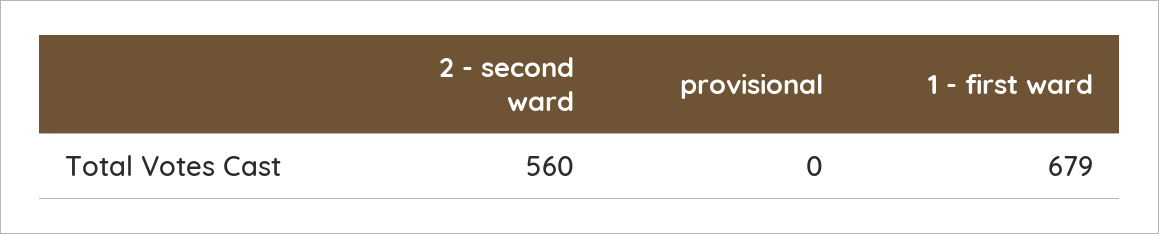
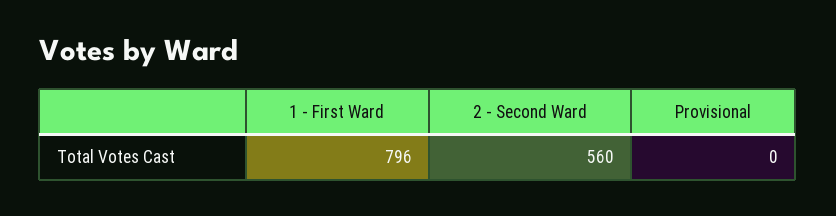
  {
    "2 - second ward": 560,
    "provisional": 0,
-   "1 - first ward": 679
+   "1 - first ward": 796
  }

